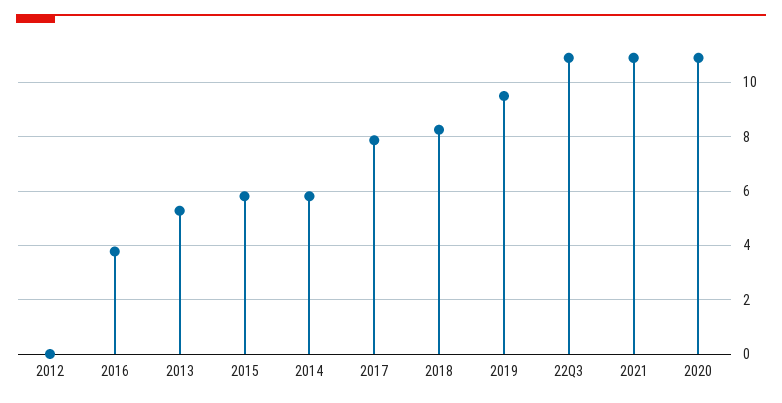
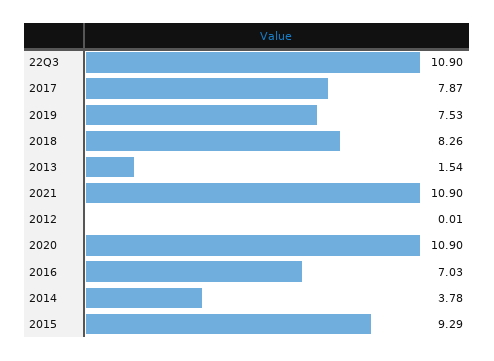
  {
    "2012": 0.01,
-   "2016": 3.75,
+   "2016": 7.03,
-   "2013": 5.25,
+   "2013": 1.54,
-   "2015": 5.75,
+   "2015": 9.29,
-   "2014": 5.75,
+   "2014": 3.78,
    "2017": 7.87,
    "2018": 8.26,
-   "2019": 9.5,
+   "2019": 7.53,
    "22Q3": 10.9,
    "2021": 10.9,
    "2020": 10.9
  }

